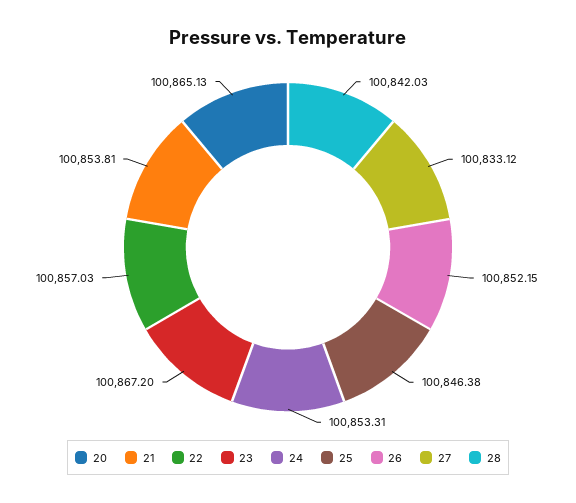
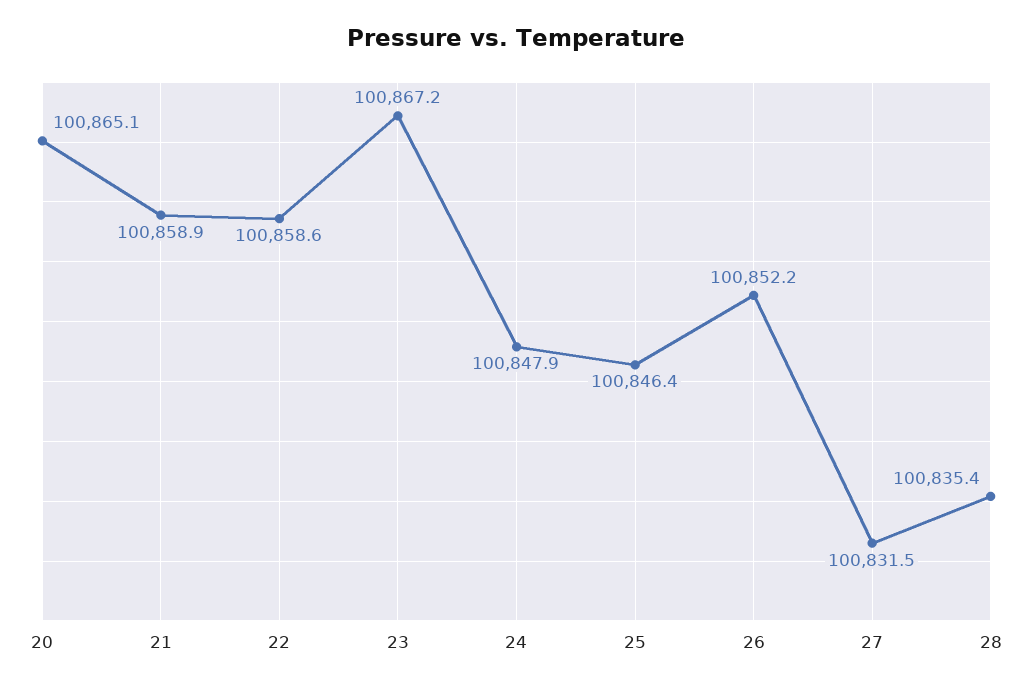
  {
    "20": 100865.13,
-   "21": 100853.81,
+   "21": 100858.9,
-   "22": 100857.03,
+   "22": 100858.6,
    "23": 100867.2,
-   "24": 100853.31,
+   "24": 100847.9,
    "25": 100846.38,
    "26": 100852.15,
-   "27": 100833.12,
+   "27": 100831.5,
-   "28": 100842.03
+   "28": 100835.4
  }

